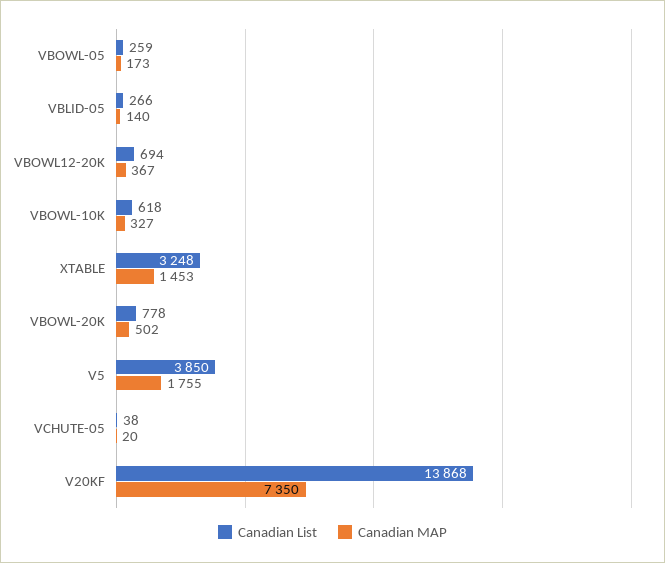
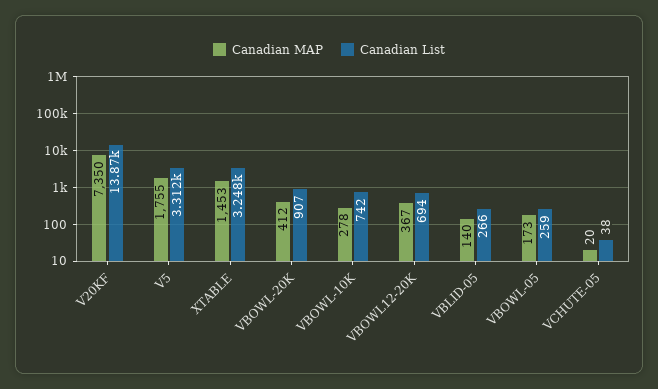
  {
    "Canadian List": {
      "VBOWL-05": 259,
      "VBLID-05": 266,
      "VBOWL12-20K": 694,
-     "VBOWL-10K": 618,
+     "VBOWL-10K": 742,
      "XTABLE": 3248,
-     "VBOWL-20K": 778,
+     "VBOWL-20K": 907,
-     "V5": 3850,
+     "V5": 3312,
      "VCHUTE-05": 38,
      "V20KF": 13868
    },
    "Canadian MAP": {
      "VBOWL-05": 173,
      "VBLID-05": 140,
      "VBOWL12-20K": 367,
-     "VBOWL-10K": 327,
+     "VBOWL-10K": 278,
      "XTABLE": 1453,
-     "VBOWL-20K": 502,
+     "VBOWL-20K": 412,
      "V5": 1755,
      "VCHUTE-05": 20,
      "V20KF": 7350
    }
  }

